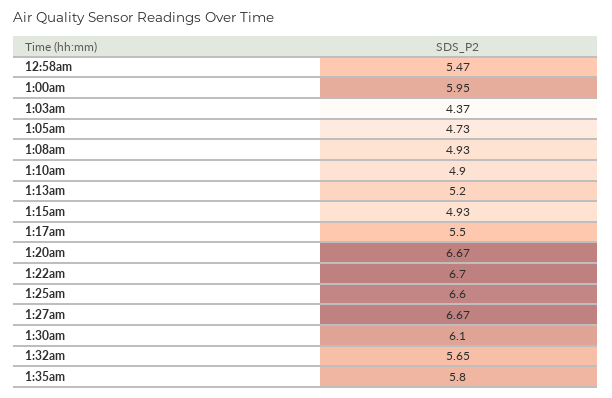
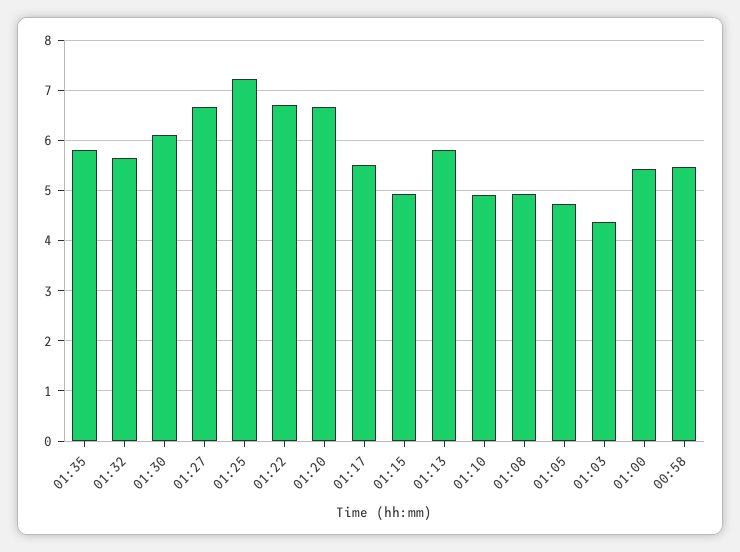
  {
    "12:58am": 5.47,
-   "1:00am": 5.95,
+   "1:00am": 5.4,
    "1:03am": 4.37,
    "1:05am": 4.73,
    "1:08am": 4.93,
    "1:10am": 4.9,
-   "1:13am": 5.2,
+   "1:13am": 5.8,
    "1:15am": 4.93,
    "1:17am": 5.5,
    "1:20am": 6.67,
    "1:22am": 6.7,
-   "1:25am": 6.6,
+   "1:25am": 7.2,
    "1:27am": 6.67,
    "1:30am": 6.1,
    "1:32am": 5.65,
    "1:35am": 5.8
  }

